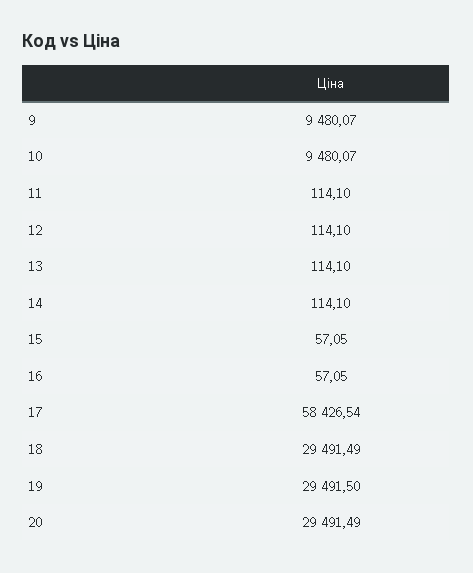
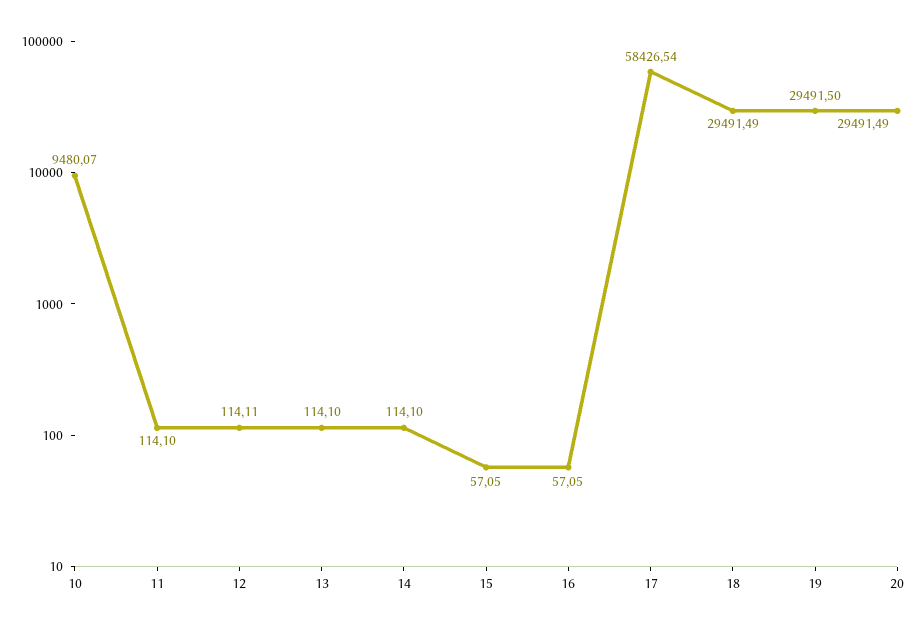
  {
-   "9": 9480.07,
    "10": 9480.07,
    "11": 114.1,
-   "12": 114.1,
+   "12": 114.11,
    "13": 114.1,
    "14": 114.1,
    "15": 57.05,
    "16": 57.05,
    "17": 58426.54,
    "18": 29491.49,
    "19": 29491.5,
    "20": 29491.49
  }

